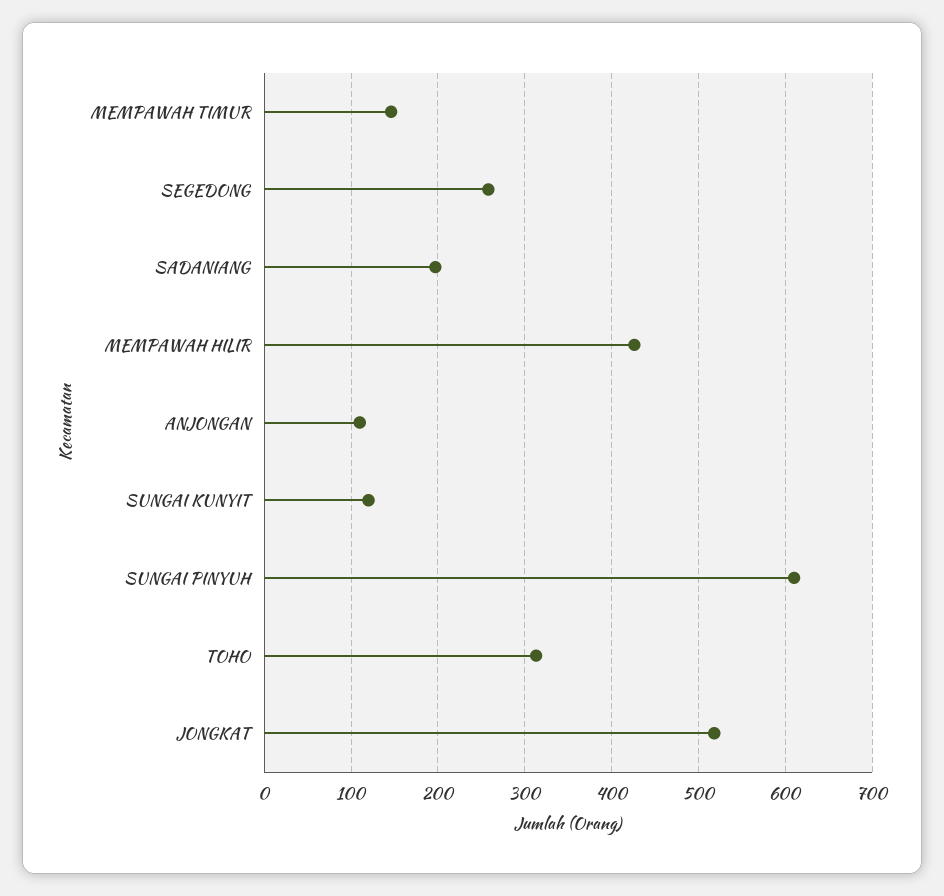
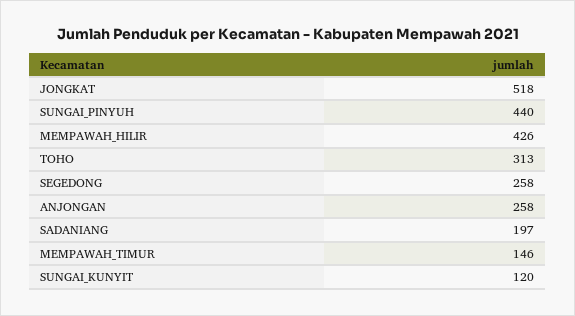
  {
    "MEMPAWAH TIMUR": 146,
    "SEGEDONG": 258,
    "SADANIANG": 197,
    "MEMPAWAH HILIR": 426,
-   "ANJONGAN": 110,
+   "ANJONGAN": 258,
    "SUNGAI KUNYIT": 120,
-   "SUNGAI PINYUH": 610,
+   "SUNGAI PINYUH": 440,
    "TOHO": 313,
    "JONGKAT": 518
  }

